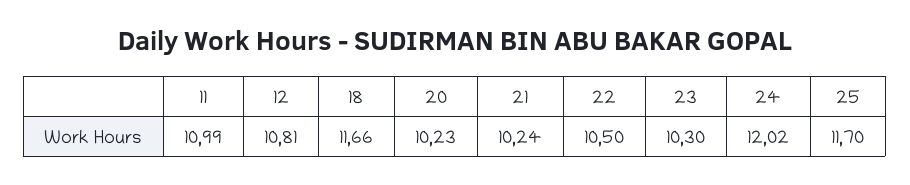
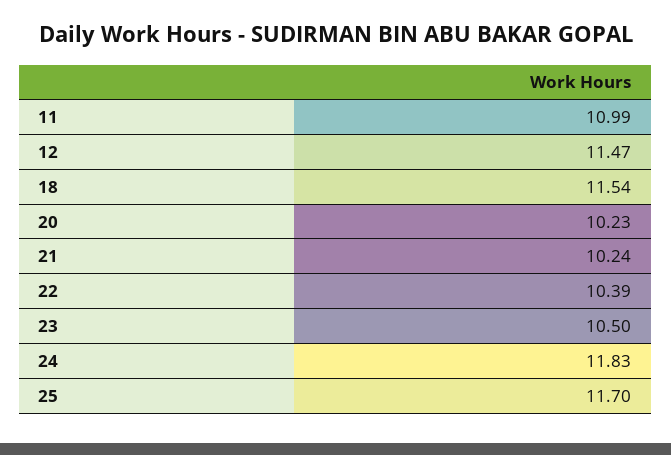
  {
    "11": 10.99,
-   "12": 10.81,
+   "12": 11.47,
-   "18": 11.66,
+   "18": 11.54,
    "20": 10.23,
    "21": 10.24,
-   "22": 10.5,
+   "22": 10.39,
-   "23": 10.3,
+   "23": 10.5,
-   "24": 12.02,
+   "24": 11.83,
    "25": 11.7
  }

